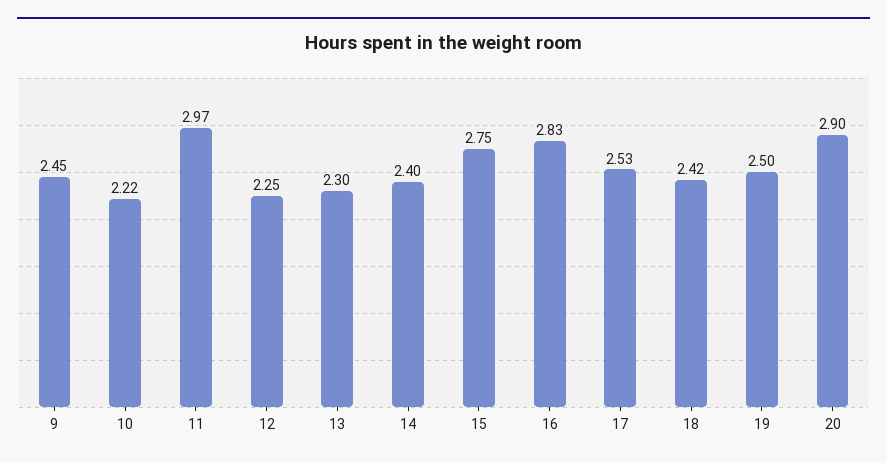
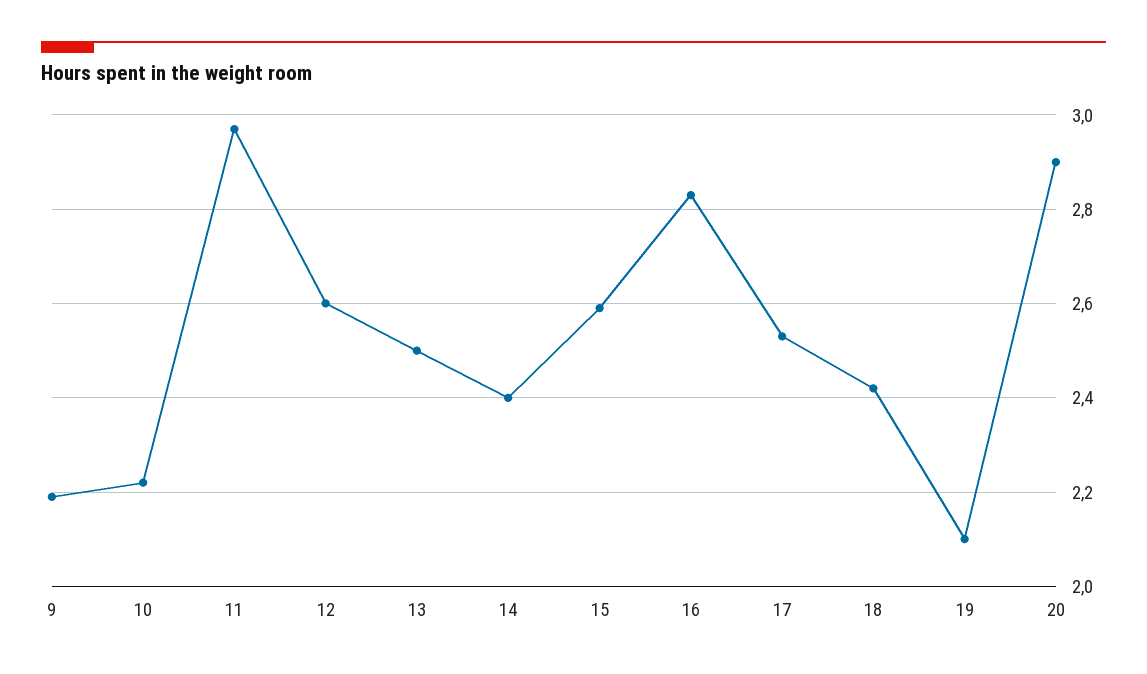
  {
-   "9": 2.45,
+   "9": 2.2,
    "10": 2.22,
    "11": 2.97,
-   "12": 2.25,
+   "12": 2.6,
-   "13": 2.3,
+   "13": 2.5,
    "14": 2.4,
-   "15": 2.75,
+   "15": 2.6,
    "16": 2.83,
    "17": 2.53,
    "18": 2.42,
-   "19": 2.5,
+   "19": 2.1,
    "20": 2.9
  }

